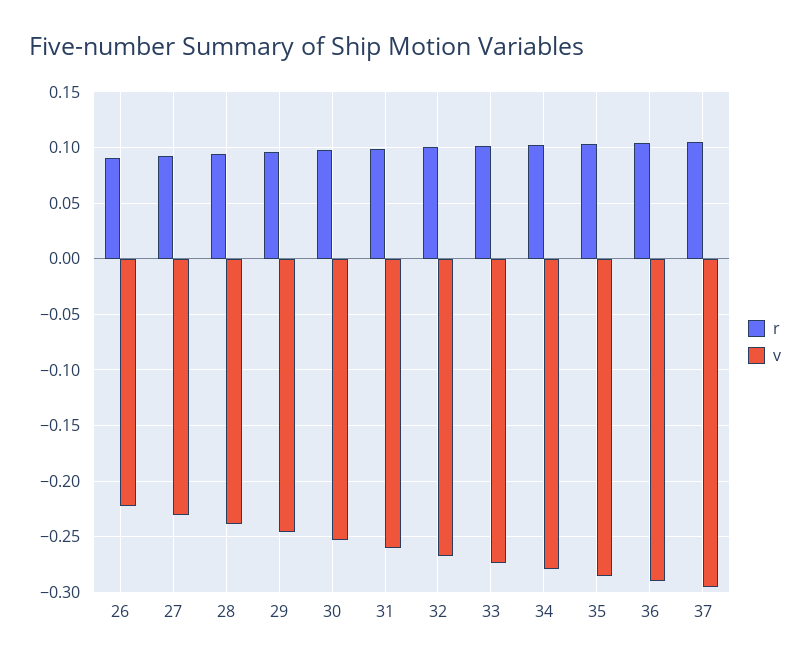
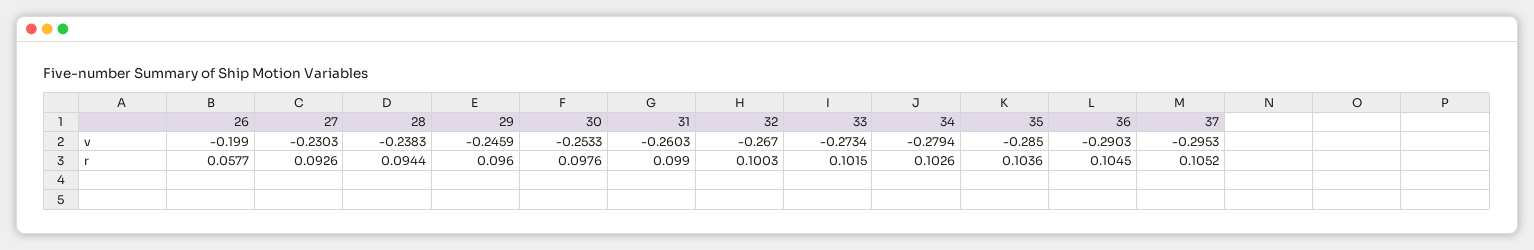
  {
    "r": {
-     "26": 0.09,
+     "26": 0.0577,
      "27": 0.0926,
      "28": 0.0944,
      "29": 0.096,
      "30": 0.0976,
      "31": 0.099,
      "32": 0.1003,
      "33": 0.1015,
      "34": 0.1026,
      "35": 0.1036,
      "36": 0.1045,
      "37": 0.1052
    },
    "v": {
-     "26": -0.22,
+     "26": -0.199,
      "27": -0.2303,
      "28": -0.2383,
      "29": -0.2459,
      "30": -0.2533,
      "31": -0.2603,
      "32": -0.267,
      "33": -0.2734,
      "34": -0.2794,
      "35": -0.285,
      "36": -0.2903,
      "37": -0.2953
    }
  }

